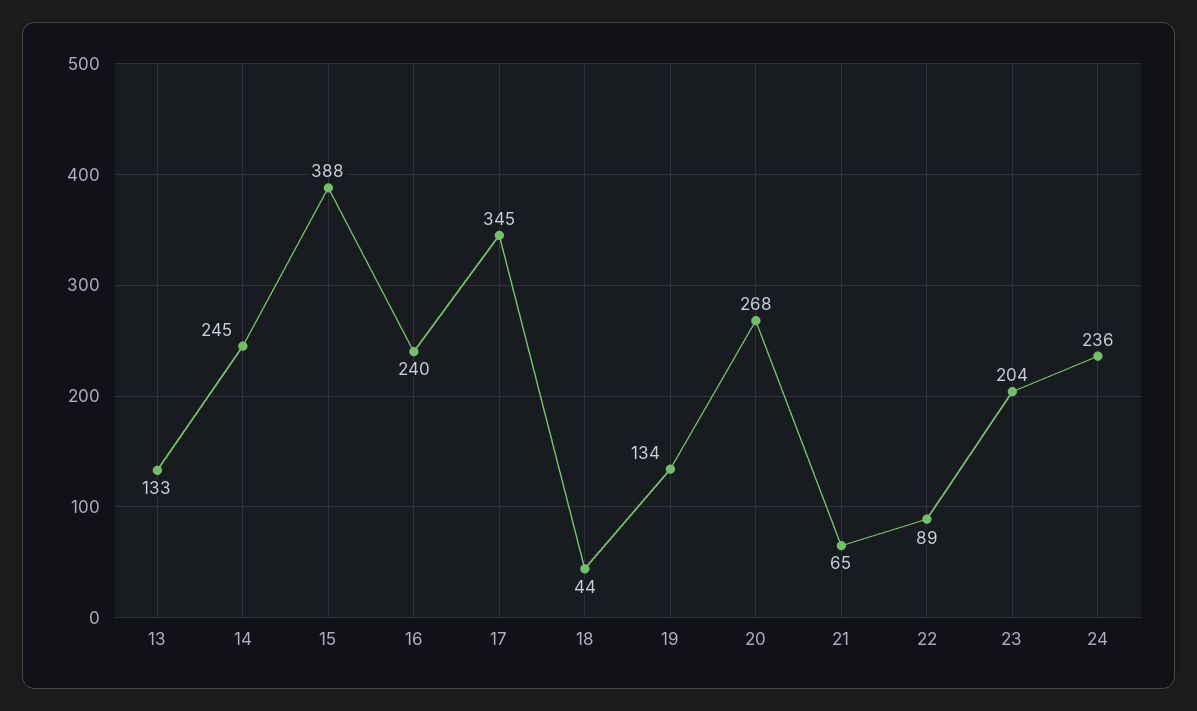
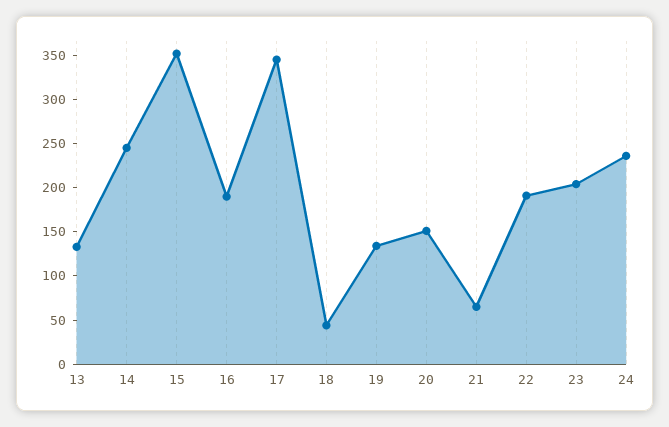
  {
    "13": 133,
    "14": 245,
-   "15": 388,
+   "15": 350,
-   "16": 240,
+   "16": 190,
    "17": 345,
    "18": 44,
    "19": 134,
-   "20": 268,
+   "20": 150,
    "21": 65,
-   "22": 89,
+   "22": 190,
    "23": 204,
    "24": 236
  }

